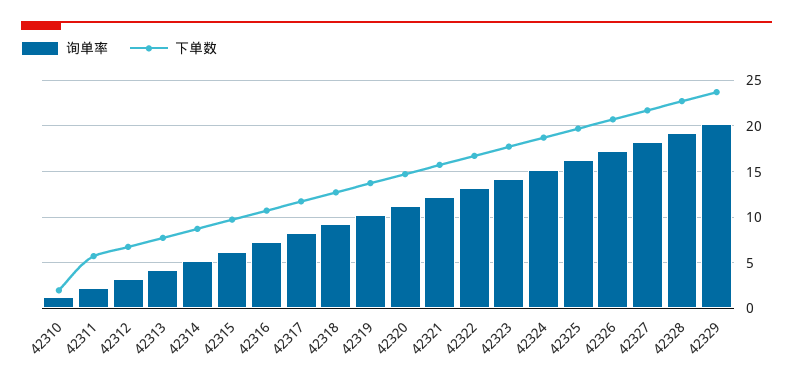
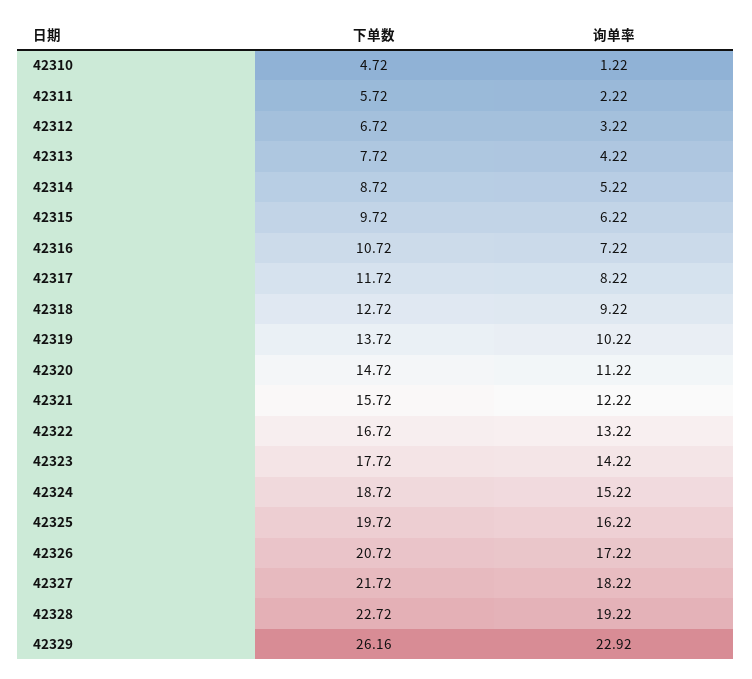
  {
    "询单率": {
      "42310": 1.22,
      "42311": 2.22,
      "42312": 3.22,
      "42313": 4.22,
      "42314": 5.22,
      "42315": 6.22,
      "42316": 7.22,
      "42317": 8.22,
      "42318": 9.22,
      "42319": 10.22,
      "42320": 11.22,
      "42321": 12.22,
      "42322": 13.22,
      "42323": 14.22,
      "42324": 15.22,
      "42325": 16.22,
      "42326": 17.22,
      "42327": 18.22,
      "42328": 19.22,
-     "42329": 20
+     "42329": 22.92
    },
    "下单数": {
-     "42310": 2,
+     "42310": 4.72,
      "42311": 5.72,
      "42312": 6.72,
      "42313": 7.72,
      "42314": 8.72,
      "42315": 9.72,
      "42316": 10.72,
      "42317": 11.72,
      "42318": 12.72,
      "42319": 13.72,
      "42320": 14.72,
      "42321": 15.72,
      "42322": 16.72,
      "42323": 17.72,
      "42324": 18.72,
      "42325": 19.72,
      "42326": 20.72,
      "42327": 21.72,
      "42328": 22.72,
-     "42329": 24
+     "42329": 26.16
    }
  }

